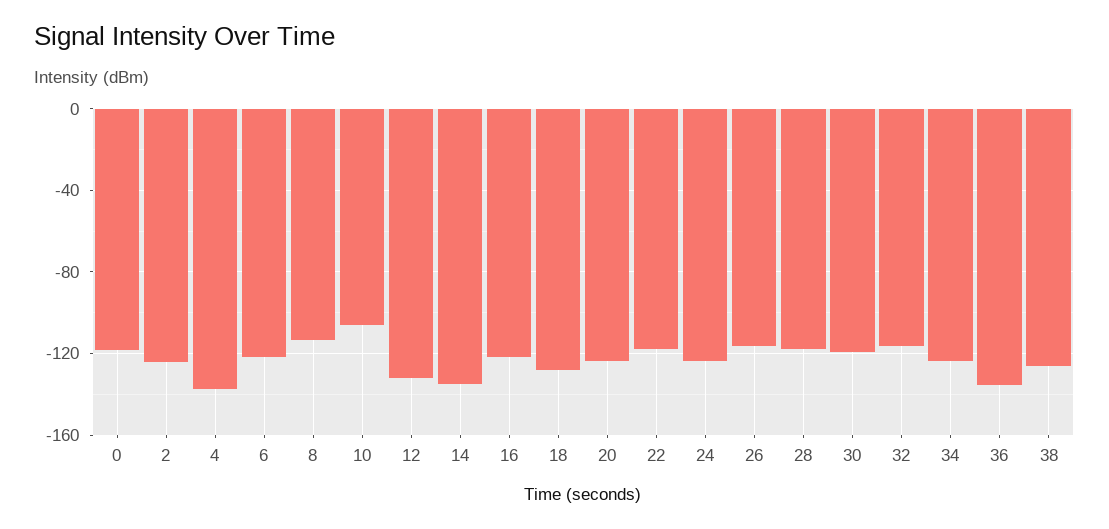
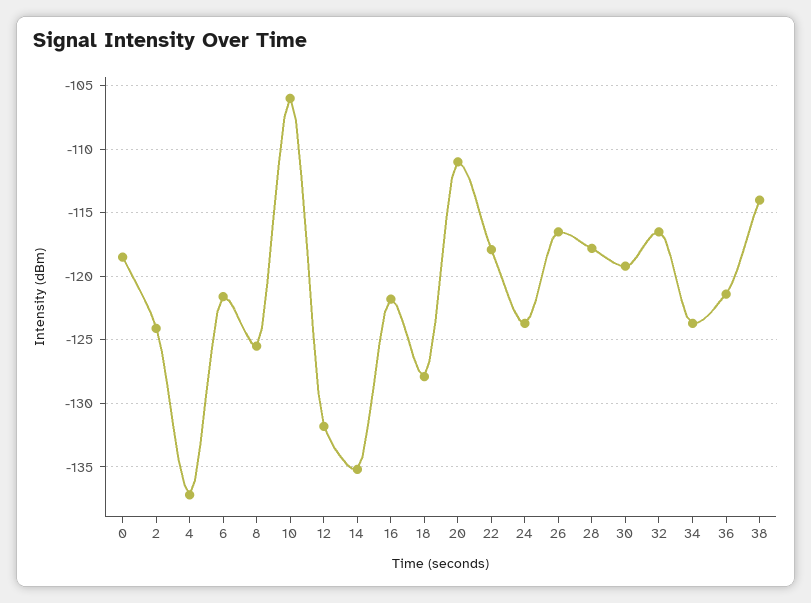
  {
    "0": -118.5,
    "2": -124,
    "4": -137,
    "6": -121.5,
-   "8": -115,
+   "8": -125.5,
    "10": -106,
    "12": -132,
    "14": -135,
    "16": -122,
    "18": -128,
-   "20": -125,
+   "20": -111,
    "22": -118,
    "24": -123.5,
    "26": -116.5,
    "28": -118,
    "30": -119,
    "32": -116.5,
    "34": -123.5,
-   "36": -135,
+   "36": -121.5,
-   "38": -125
+   "38": -114
  }

